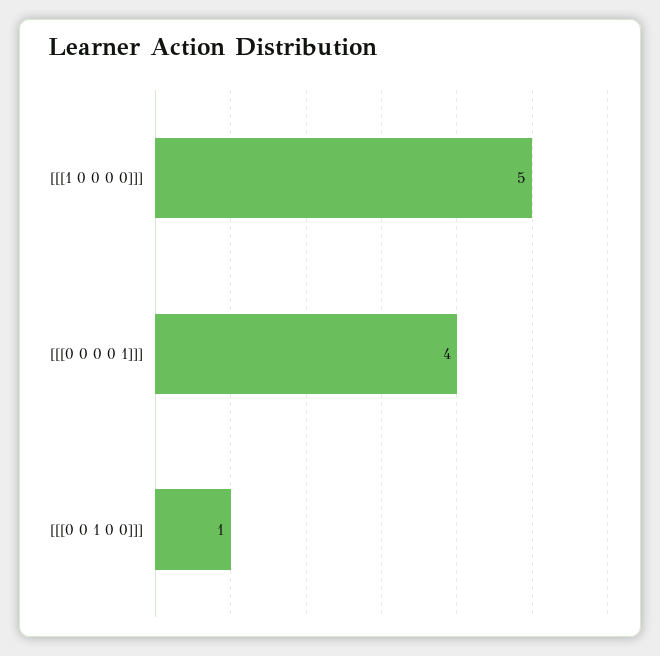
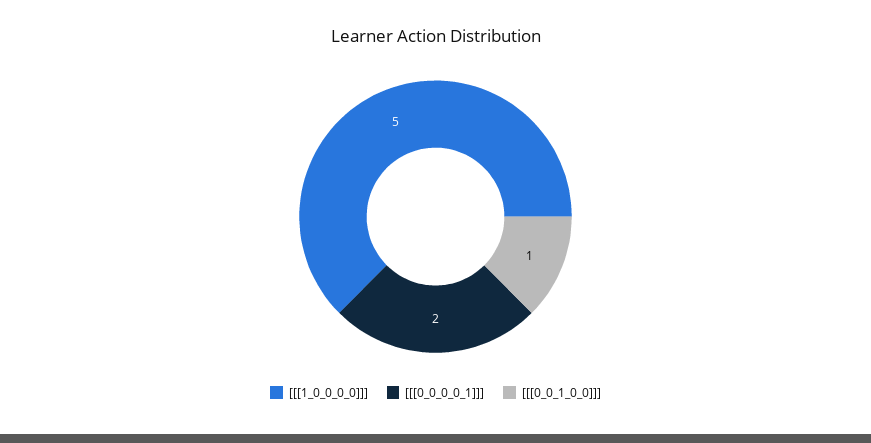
  {
    "[[[1 0 0 0 0]]]": 5,
-   "[[[0 0 0 0 1]]]": 4,
+   "[[[0 0 0 0 1]]]": 2,
    "[[[0 0 1 0 0]]]": 1
  }

